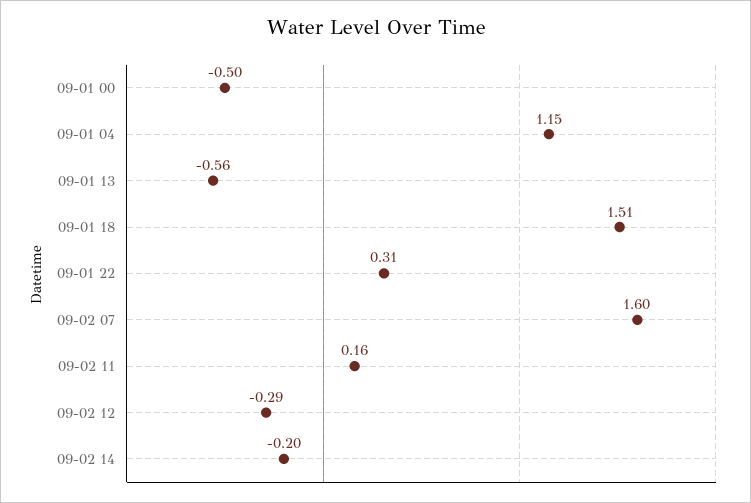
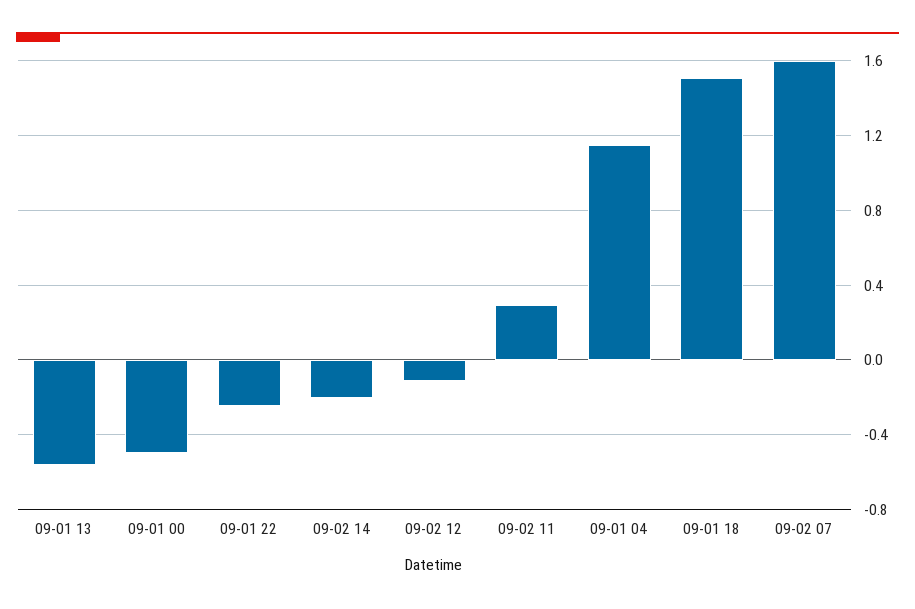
  {
    "09-01 00": -0.5,
    "09-01 04": 1.15,
    "09-01 13": -0.56,
    "09-01 18": 1.51,
-   "09-01 22": 0.31,
+   "09-01 22": -0.25,
    "09-02 07": 1.6,
-   "09-02 11": 0.16,
+   "09-02 11": 0.3,
-   "09-02 12": -0.29,
+   "09-02 12": -0.1,
    "09-02 14": -0.2
  }

